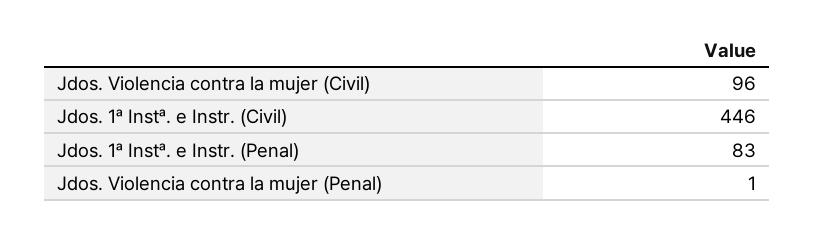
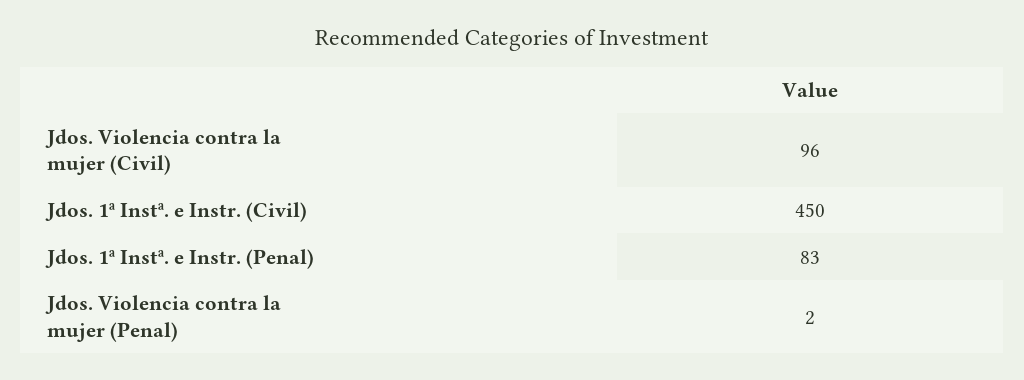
  {
    "Jdos. Violencia contra la mujer (Civil)": 96,
-   "Jdos. 1ª Instª. e Instr. (Civil)": 446,
+   "Jdos. 1ª Instª. e Instr. (Civil)": 450,
    "Jdos. 1ª Instª. e Instr. (Penal)": 83,
-   "Jdos. Violencia contra la mujer (Penal)": 1
+   "Jdos. Violencia contra la mujer (Penal)": 2
  }

